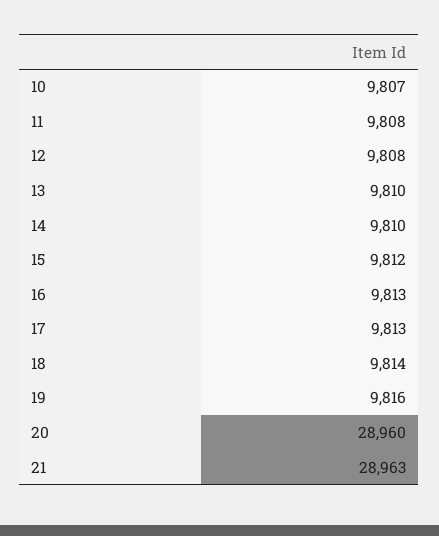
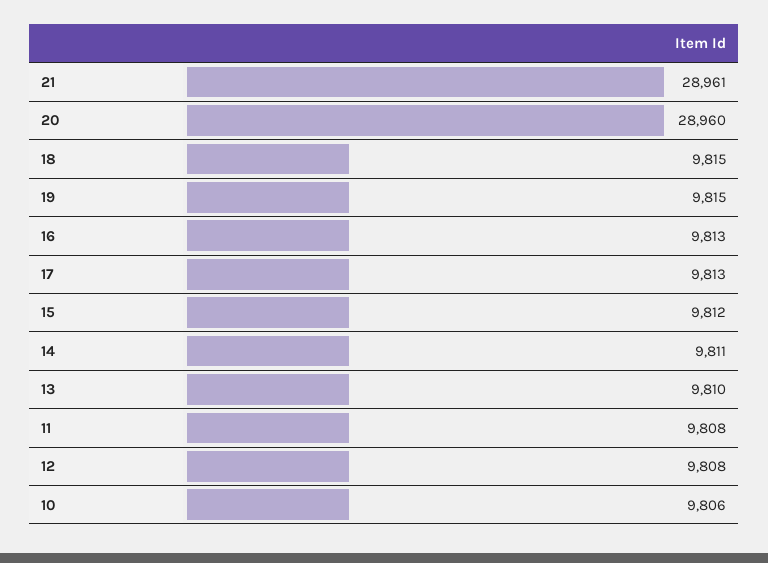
  {
-   "10": 9807,
+   "10": 9806,
    "11": 9808,
    "12": 9808,
    "13": 9810,
-   "14": 9810,
+   "14": 9811,
    "15": 9812,
    "16": 9813,
    "17": 9813,
-   "18": 9814,
+   "18": 9815,
-   "19": 9816,
+   "19": 9815,
    "20": 28960,
-   "21": 28963
+   "21": 28961
  }

